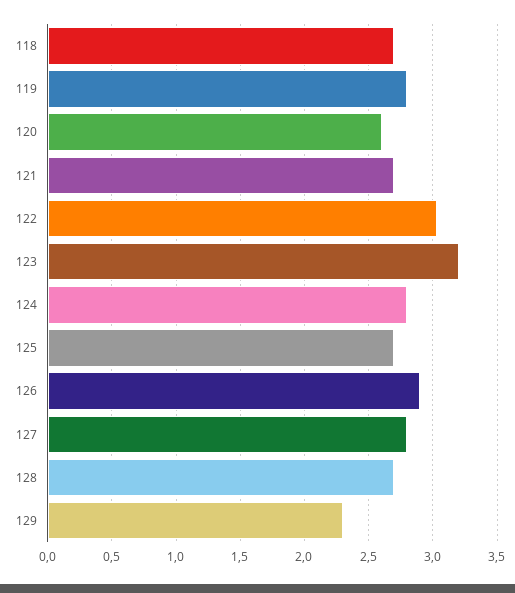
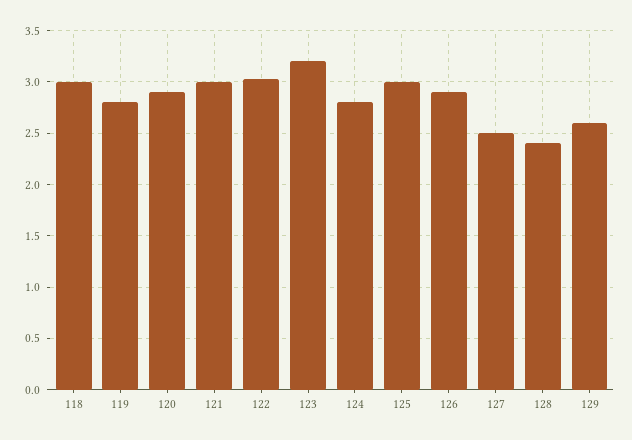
  {
-   "118": 2.7,
+   "118": 3,
    "119": 2.8,
-   "120": 2.6,
+   "120": 2.9,
-   "121": 2.7,
+   "121": 3,
    "122": 3.05,
    "123": 3.2,
    "124": 2.8,
-   "125": 2.7,
+   "125": 3,
    "126": 2.9,
-   "127": 2.8,
+   "127": 2.5,
-   "128": 2.7,
+   "128": 2.4,
-   "129": 2.3
+   "129": 2.6
  }

